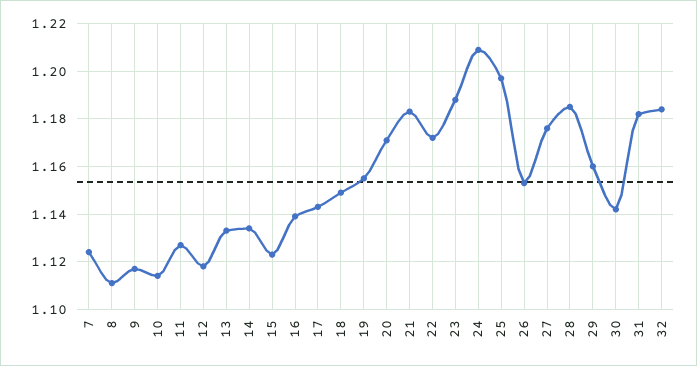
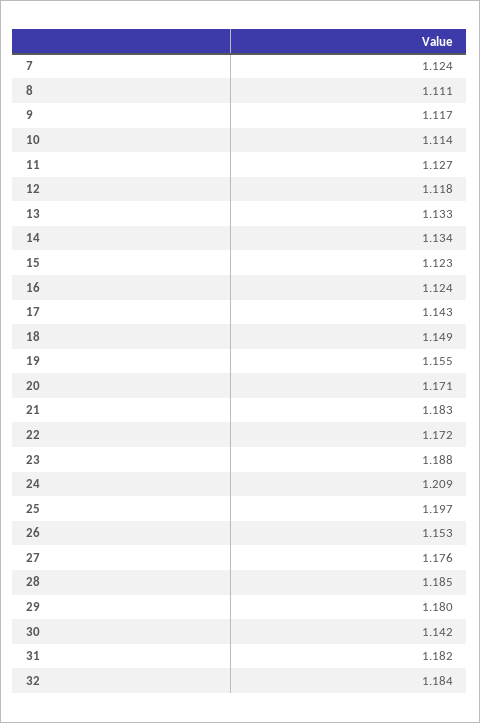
  {
    "7": 1.124,
    "8": 1.111,
    "9": 1.117,
    "10": 1.114,
    "11": 1.127,
    "12": 1.118,
    "13": 1.133,
    "14": 1.134,
    "15": 1.123,
-   "16": 1.14,
+   "16": 1.124,
    "17": 1.143,
    "18": 1.149,
    "19": 1.155,
    "20": 1.171,
    "21": 1.183,
    "22": 1.172,
    "23": 1.188,
    "24": 1.209,
    "25": 1.197,
    "26": 1.153,
    "27": 1.176,
    "28": 1.185,
-   "29": 1.16,
+   "29": 1.18,
    "30": 1.142,
    "31": 1.182,
    "32": 1.184
  }

